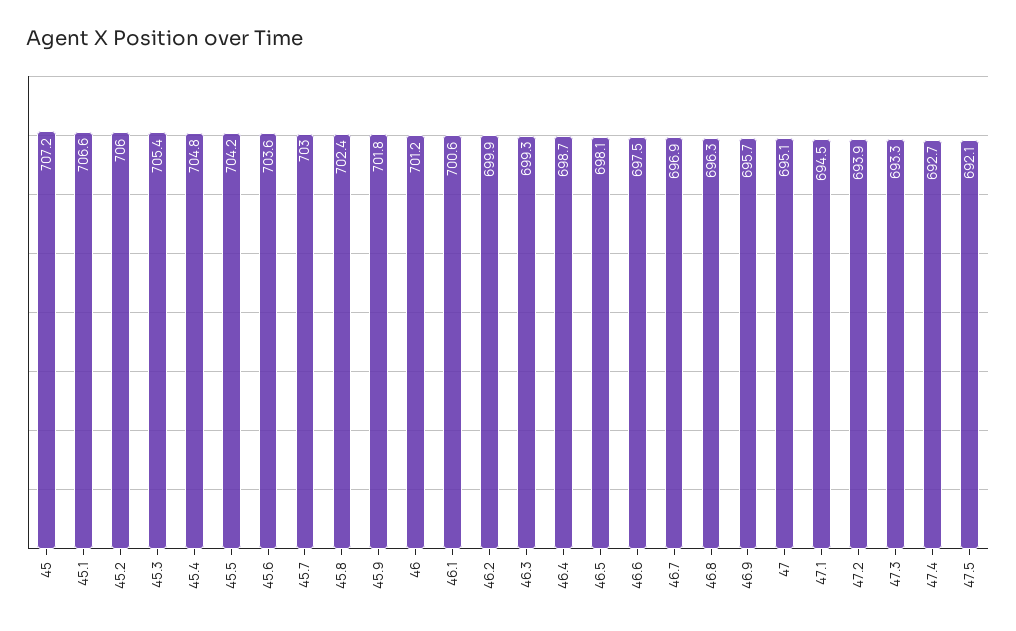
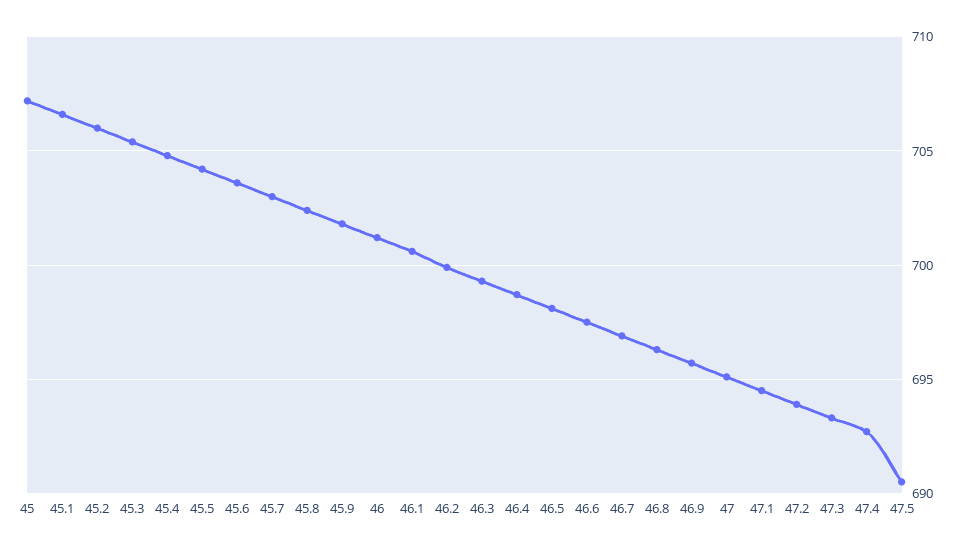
  {
    "45": 707.2,
    "45.1": 706.6,
    "45.2": 706,
    "45.3": 705.4,
    "45.4": 704.8,
    "45.5": 704.2,
    "45.6": 703.6,
    "45.7": 703,
    "45.8": 702.4,
    "45.9": 701.8,
    "46": 701.2,
    "46.1": 700.6,
    "46.2": 699.9,
    "46.3": 699.3,
    "46.4": 698.7,
    "46.5": 698.1,
    "46.6": 697.5,
    "46.7": 696.9,
    "46.8": 696.3,
    "46.9": 695.7,
    "47": 695.1,
    "47.1": 694.5,
    "47.2": 693.9,
    "47.3": 693.3,
    "47.4": 692.7,
-   "47.5": 692.1
+   "47.5": 690.5
  }

